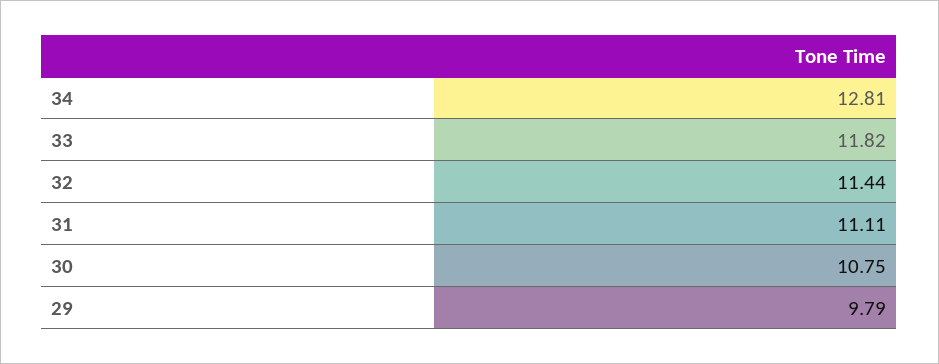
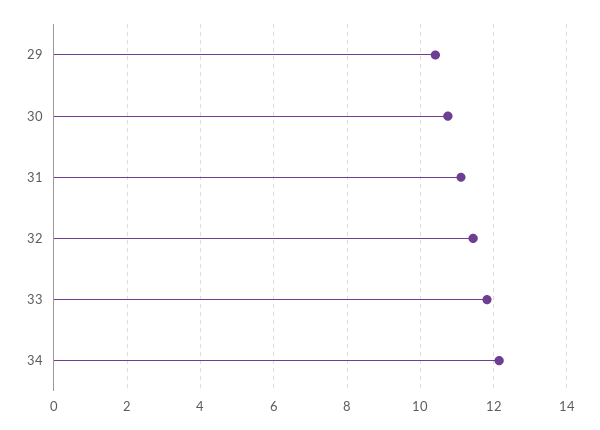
  {
-   "34": 12.81,
+   "34": 12.2,
    "33": 11.82,
    "32": 11.44,
    "31": 11.11,
    "30": 10.75,
-   "29": 9.79
+   "29": 10.4
  }

